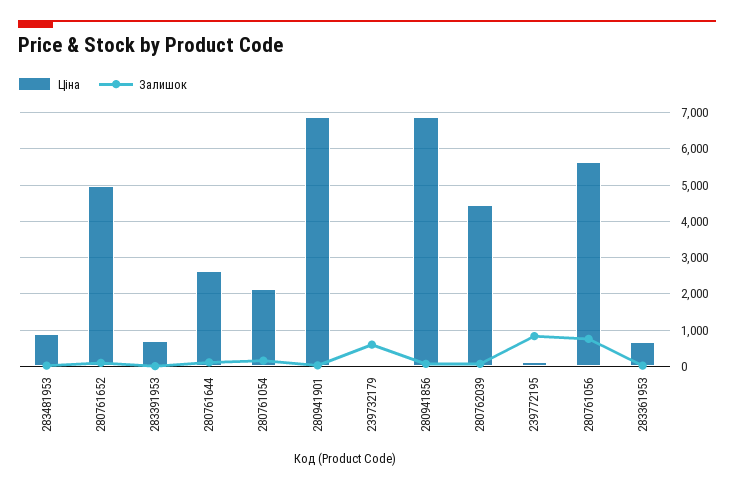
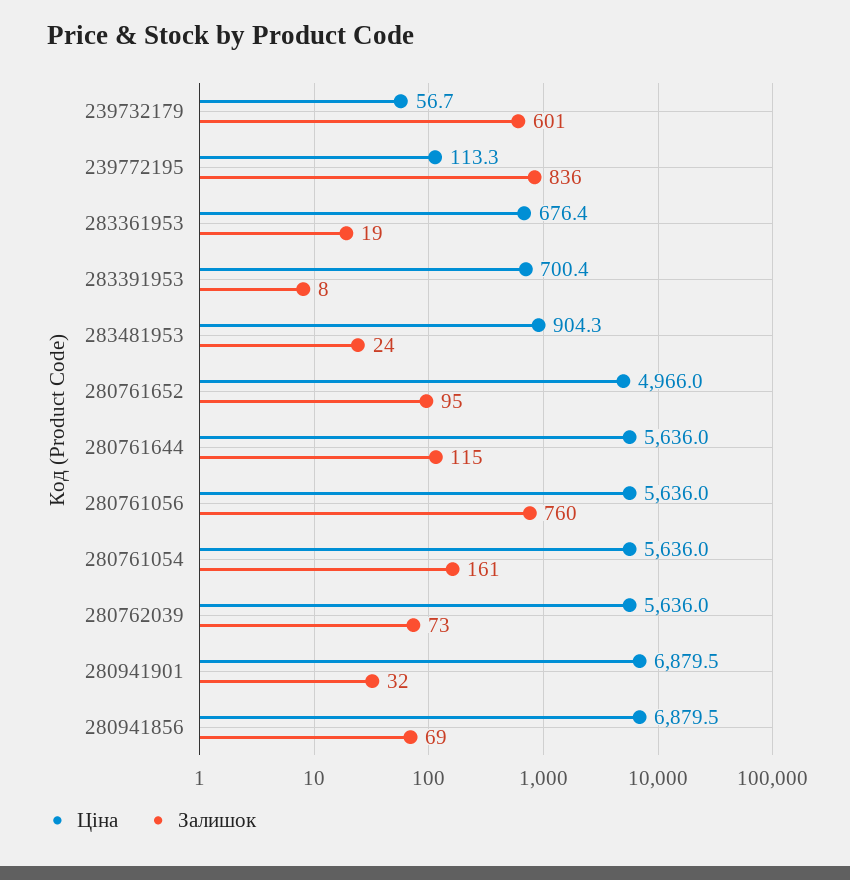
  {
    "Ціна": {
      "283481953": 904.3,
      "280761652": 4966,
      "283391953": 700.4,
-     "280761644": 2600,
+     "280761644": 5636,
-     "280761054": 2200,
+     "280761054": 5636,
      "280941901": 6879.5,
      "239732179": 56.7,
      "280941856": 6879.5,
-     "280762039": 4400,
+     "280762039": 5636,
      "239772195": 113.3,
      "280761056": 5636,
      "283361953": 676.4
    },
    "Залишок": {
      "283481953": 24,
      "280761652": 95,
      "283391953": 8,
      "280761644": 115,
      "280761054": 161,
      "280941901": 32,
      "239732179": 601,
      "280941856": 69,
      "280762039": 73,
      "239772195": 836,
      "280761056": 760,
      "283361953": 19
    }
  }

